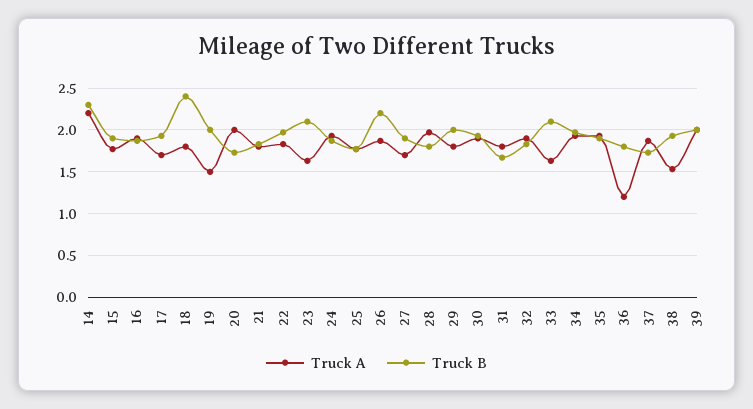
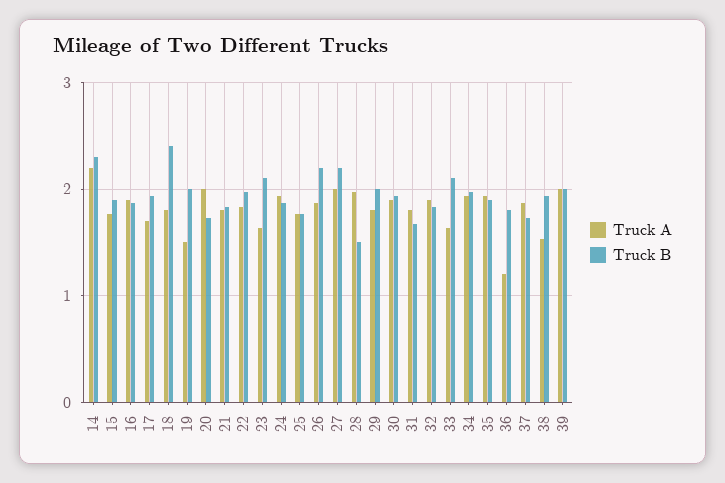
  {
    "Truck A": {
      "14": 2.2,
      "15": 1.8,
      "16": 1.9,
      "17": 1.7,
      "18": 1.8,
      "19": 1.5,
      "20": 2,
      "21": 1.8,
      "22": 1.8,
      "23": 1.6,
      "24": 1.9,
      "25": 1.8,
      "26": 1.9,
-     "27": 1.7,
+     "27": 2,
      "28": 2,
      "29": 1.8,
      "30": 1.9,
      "31": 1.8,
      "32": 1.9,
      "33": 1.6,
      "34": 1.9,
      "35": 1.9,
      "36": 1.2,
      "37": 1.9,
      "38": 1.5,
      "39": 2
    },
    "Truck B": {
      "14": 2.3,
      "15": 1.9,
      "16": 1.9,
      "17": 1.9,
      "18": 2.4,
      "19": 2,
      "20": 1.7,
      "21": 1.8,
      "22": 2,
      "23": 2.1,
      "24": 1.9,
      "25": 1.8,
      "26": 2.2,
-     "27": 1.9,
+     "27": 2.2,
-     "28": 1.8,
+     "28": 1.5,
      "29": 2,
      "30": 1.9,
      "31": 1.7,
      "32": 1.8,
      "33": 2.1,
      "34": 2,
      "35": 1.9,
      "36": 1.8,
      "37": 1.7,
      "38": 1.9,
      "39": 2
    }
  }

